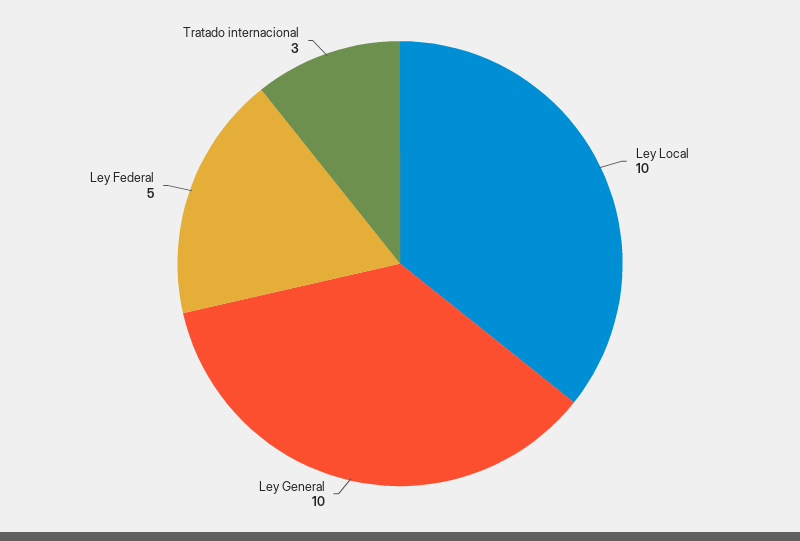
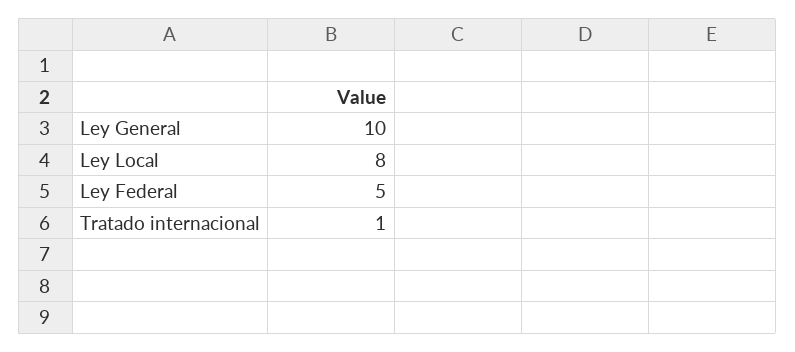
  {
-   "Ley Local": 10,
+   "Ley Local": 8,
    "Ley General": 10,
    "Ley Federal": 5,
-   "Tratado internacional": 3
+   "Tratado internacional": 1
  }

